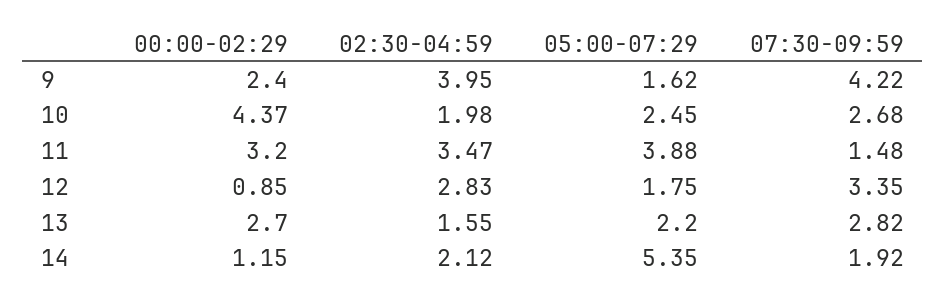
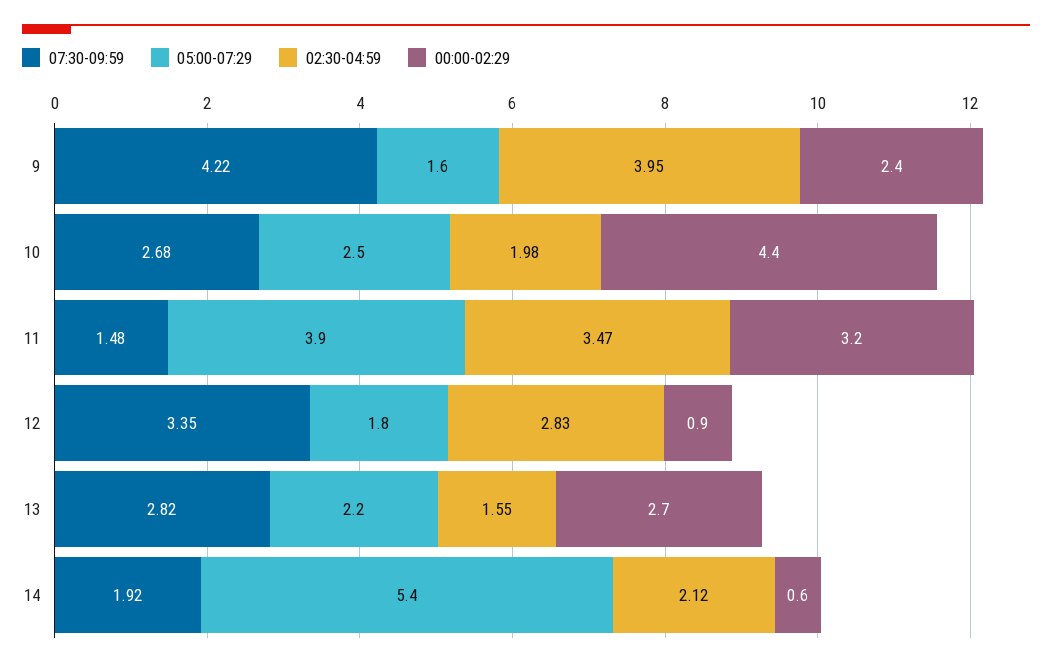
  {
    "00:00-02:29": {
      "9": 2.4,
      "10": 4.37,
      "11": 3.2,
      "12": 0.85,
      "13": 2.7,
-     "14": 1.15
+     "14": 0.6
    },
    "02:30-04:59": {
      "9": 3.95,
      "10": 1.98,
      "11": 3.47,
      "12": 2.83,
      "13": 1.55,
      "14": 2.12
    },
    "05:00-07:29": {
      "9": 1.62,
      "10": 2.45,
      "11": 3.88,
      "12": 1.75,
      "13": 2.2,
      "14": 5.35
    },
    "07:30-09:59": {
      "9": 4.22,
      "10": 2.68,
      "11": 1.48,
      "12": 3.35,
      "13": 2.82,
      "14": 1.92
    }
  }

